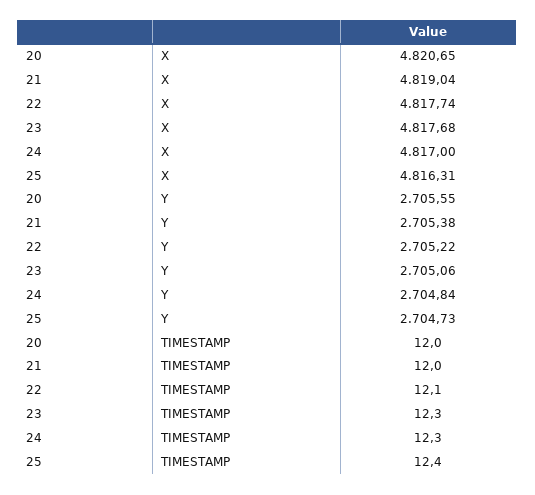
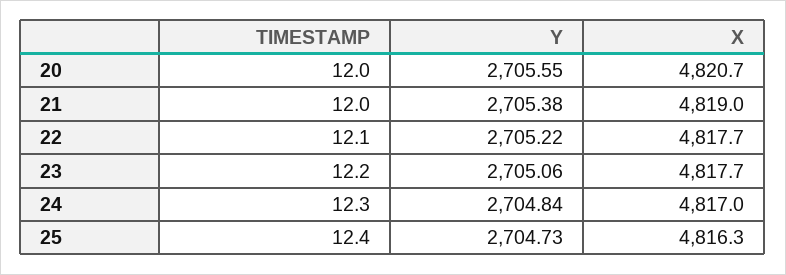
  {
    "20": {
      "X": 4820.65,
      "Y": 2705.55,
      "TIMESTAMP": 12
    },
    "21": {
      "X": 4819.04,
      "Y": 2705.38,
      "TIMESTAMP": 12
    },
    "22": {
      "X": 4817.74,
      "Y": 2705.22,
      "TIMESTAMP": 12.1
    },
    "23": {
      "X": 4817.68,
      "Y": 2705.06,
-     "TIMESTAMP": 12.3
+     "TIMESTAMP": 12.2
    },
    "24": {
      "X": 4817,
      "Y": 2704.84,
      "TIMESTAMP": 12.3
    },
    "25": {
      "X": 4816.31,
      "Y": 2704.73,
      "TIMESTAMP": 12.4
    }
  }

